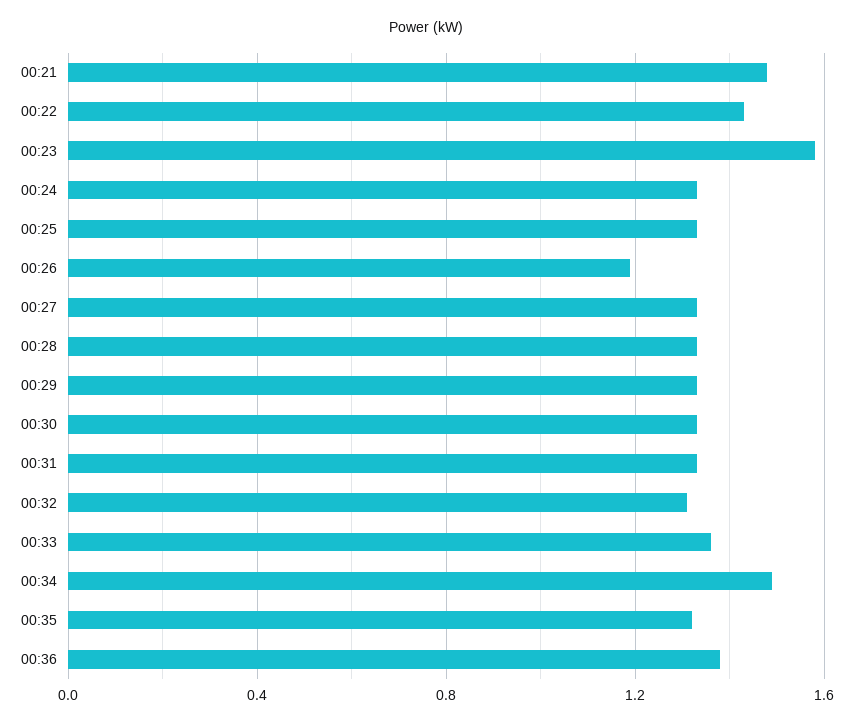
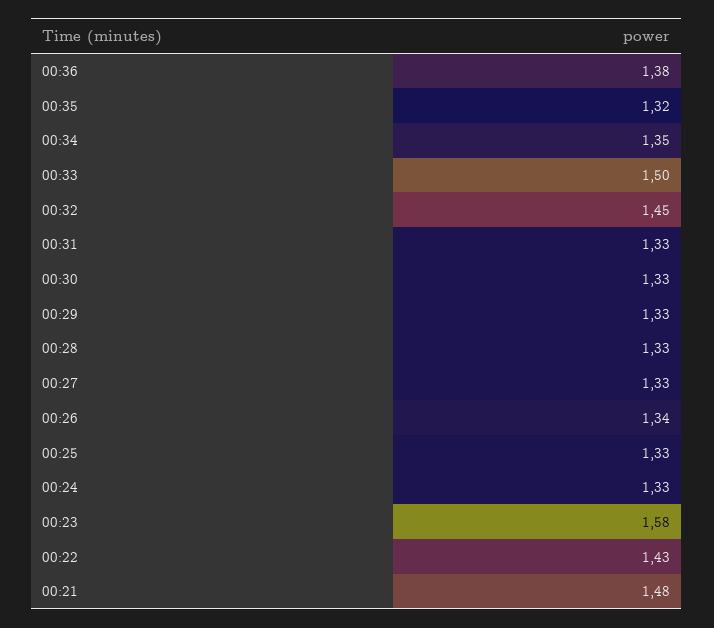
  {
    "00:21": 1.48,
    "00:22": 1.43,
    "00:23": 1.58,
    "00:24": 1.33,
    "00:25": 1.33,
-   "00:26": 1.2,
+   "00:26": 1.34,
    "00:27": 1.33,
    "00:28": 1.33,
    "00:29": 1.33,
    "00:30": 1.33,
    "00:31": 1.33,
-   "00:32": 1.3,
+   "00:32": 1.45,
-   "00:33": 1.35,
+   "00:33": 1.5,
-   "00:34": 1.5,
+   "00:34": 1.35,
    "00:35": 1.32,
    "00:36": 1.38
  }

